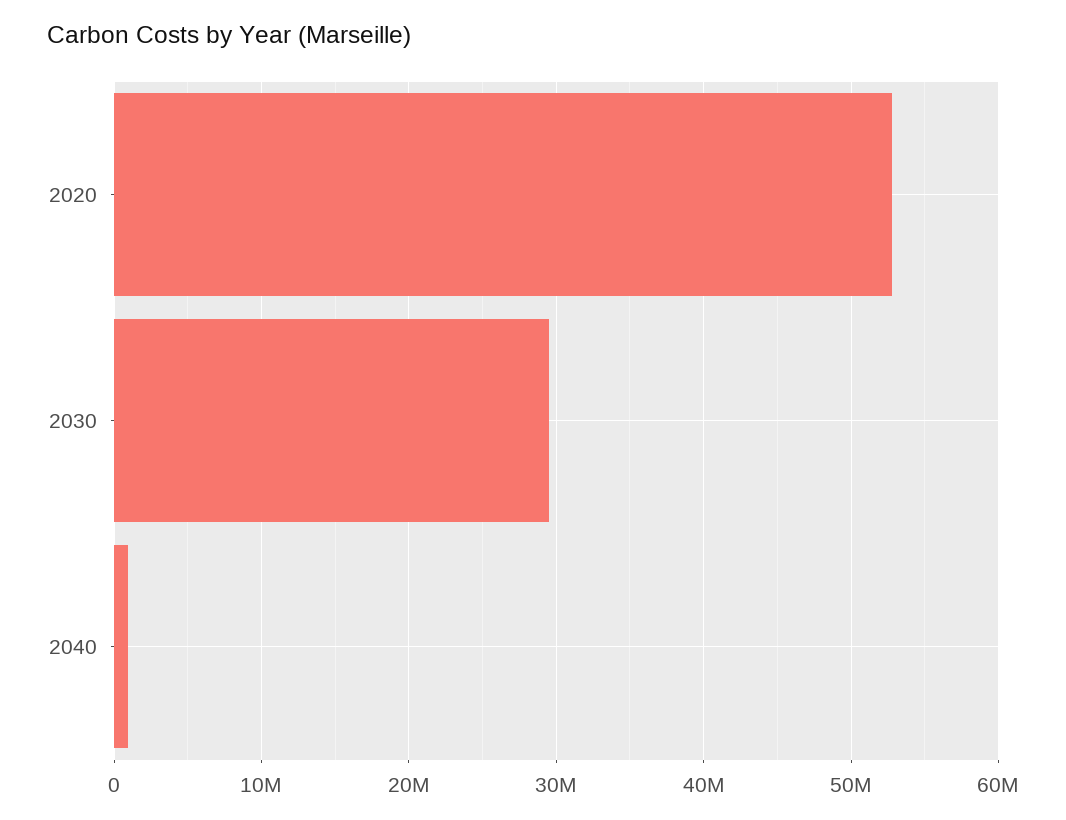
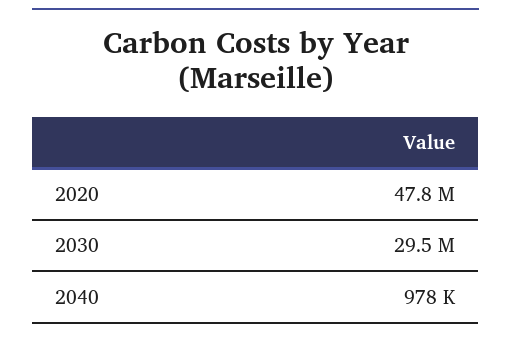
  {
-   "2020": 53000000,
+   "2020": 47800000,
    "2030": 29500000,
    "2040": 978000
  }

